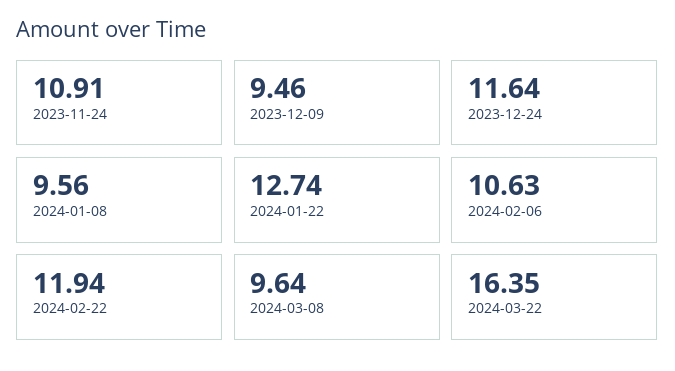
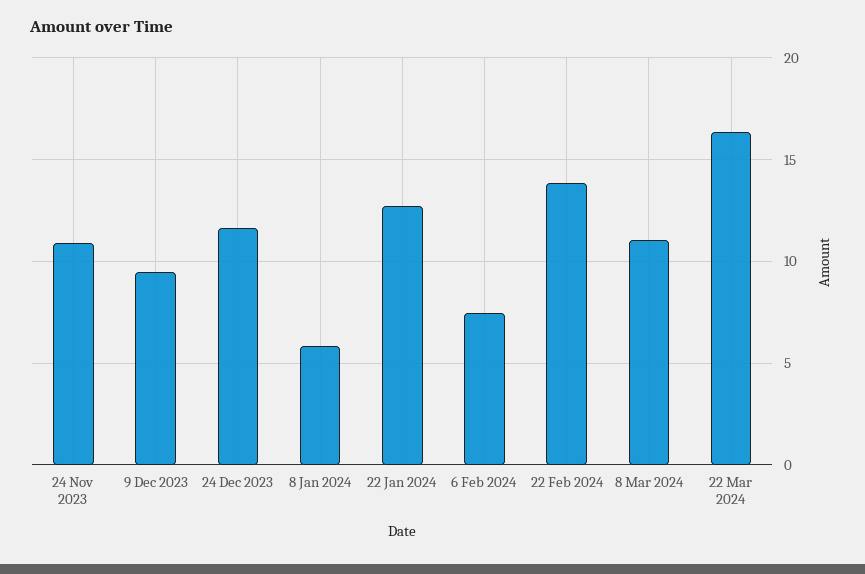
  {
    "2023-11-24": 10.91,
    "2023-12-09": 9.46,
    "2023-12-24": 11.64,
-   "2024-01-08": 9.56,
+   "2024-01-08": 6,
    "2024-01-22": 12.74,
-   "2024-02-06": 10.63,
+   "2024-02-06": 7.5,
-   "2024-02-22": 11.94,
+   "2024-02-22": 14,
-   "2024-03-08": 9.64,
+   "2024-03-08": 11,
    "2024-03-22": 16.35
  }

